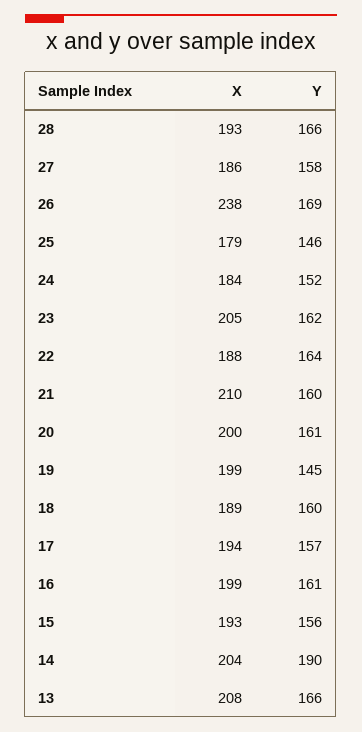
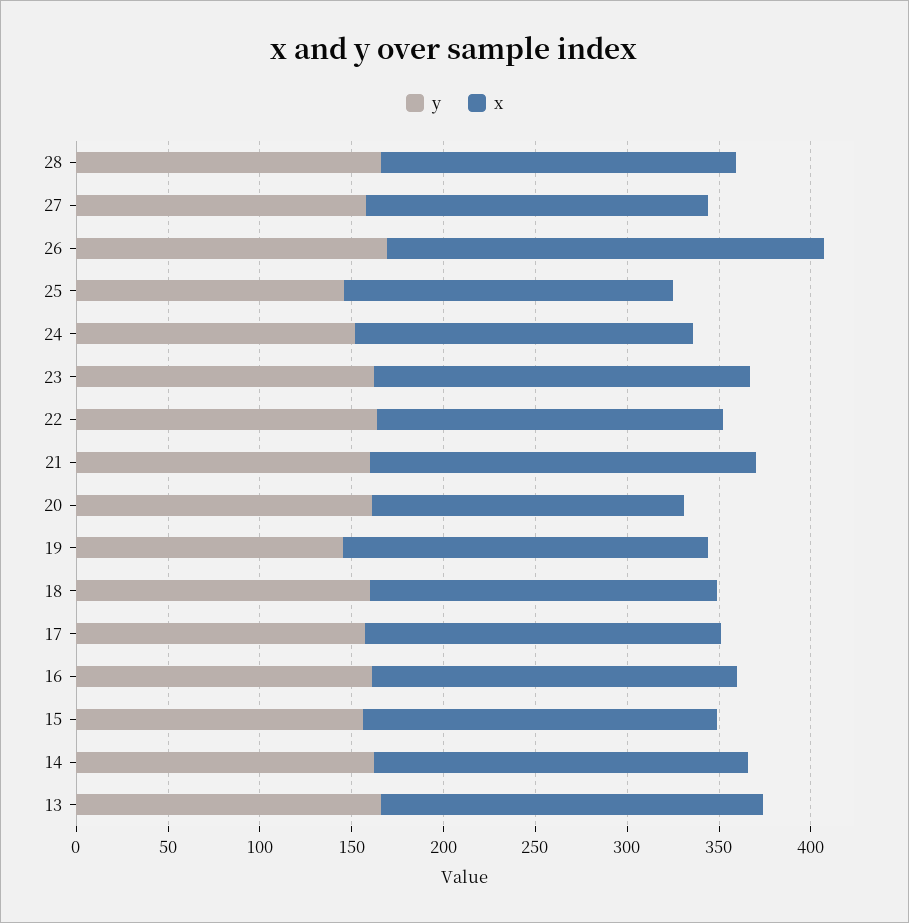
  {
    "X": {
      "28": 193,
      "27": 186,
      "26": 238,
      "25": 179,
      "24": 184,
      "23": 205,
      "22": 188,
      "21": 210,
-     "20": 200,
+     "20": 170,
      "19": 199,
      "18": 189,
      "17": 194,
      "16": 199,
      "15": 193,
      "14": 204,
      "13": 208
    },
    "Y": {
      "28": 166,
      "27": 158,
      "26": 169,
      "25": 146,
      "24": 152,
      "23": 162,
      "22": 164,
      "21": 160,
      "20": 161,
      "19": 145,
      "18": 160,
      "17": 157,
      "16": 161,
      "15": 156,
-     "14": 190,
+     "14": 160,
      "13": 166
    }
  }

